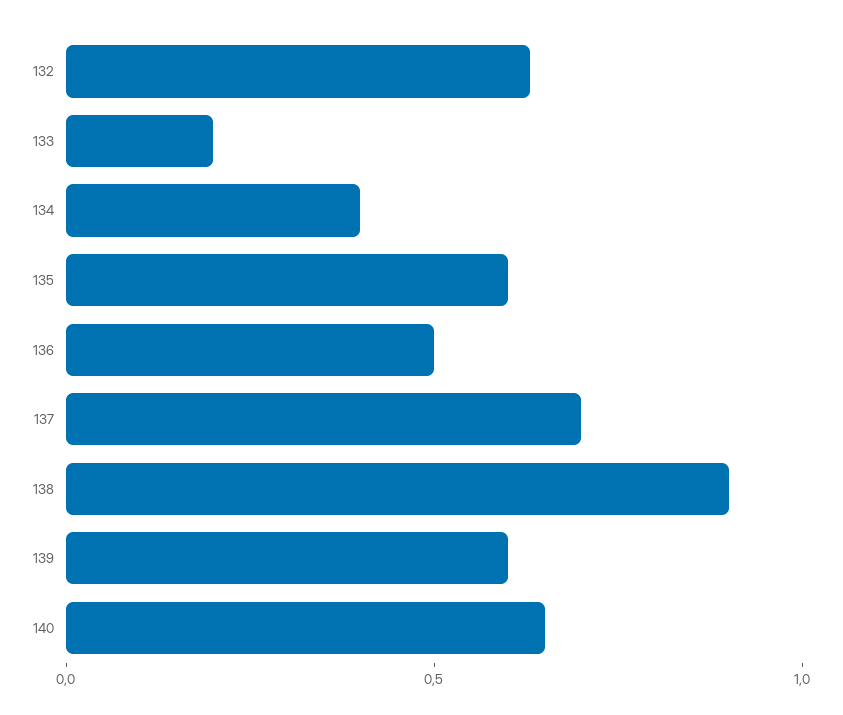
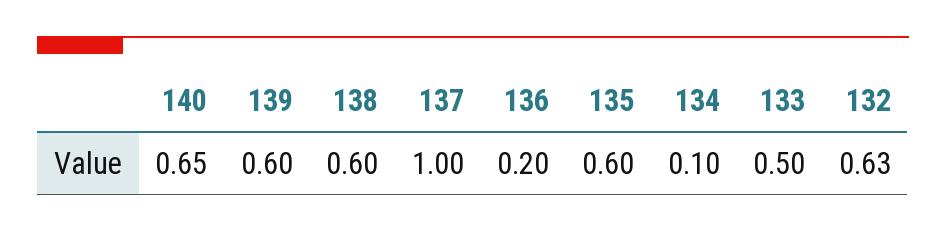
  {
    "132": 0.63,
-   "133": 0.2,
+   "133": 0.5,
-   "134": 0.4,
+   "134": 0.1,
    "135": 0.6,
-   "136": 0.5,
+   "136": 0.2,
-   "137": 0.7,
+   "137": 1,
-   "138": 0.9,
+   "138": 0.6,
    "139": 0.6,
    "140": 0.65
  }

